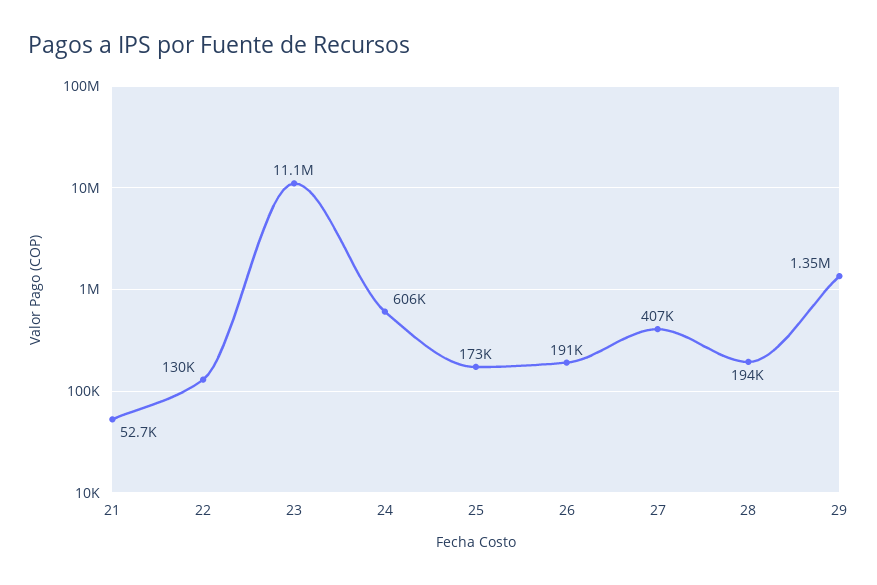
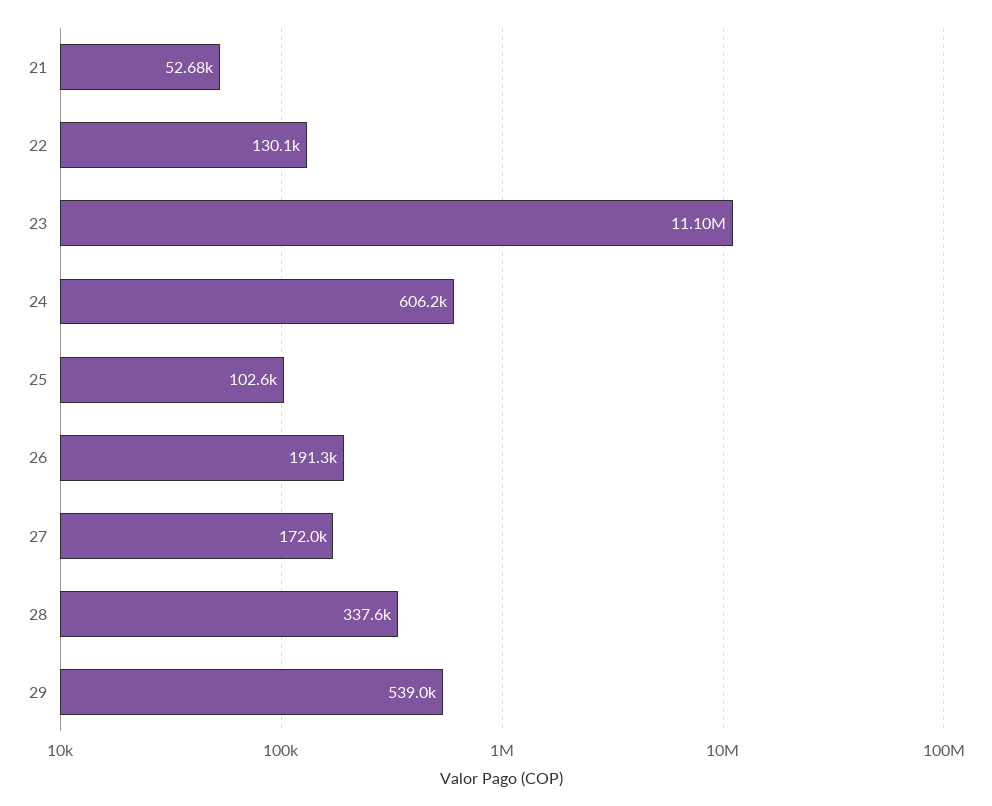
  {
    "21": 52680,
    "22": 130100,
    "23": 11100000,
    "24": 606200,
-   "25": 173000,
+   "25": 102600,
    "26": 191300,
-   "27": 407000,
+   "27": 172000,
-   "28": 194000,
+   "28": 337600,
-   "29": 1350000
+   "29": 539000
  }

